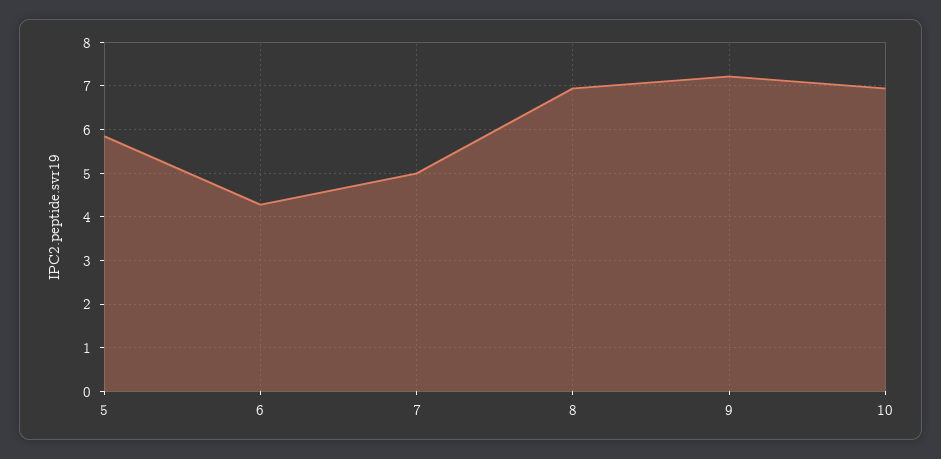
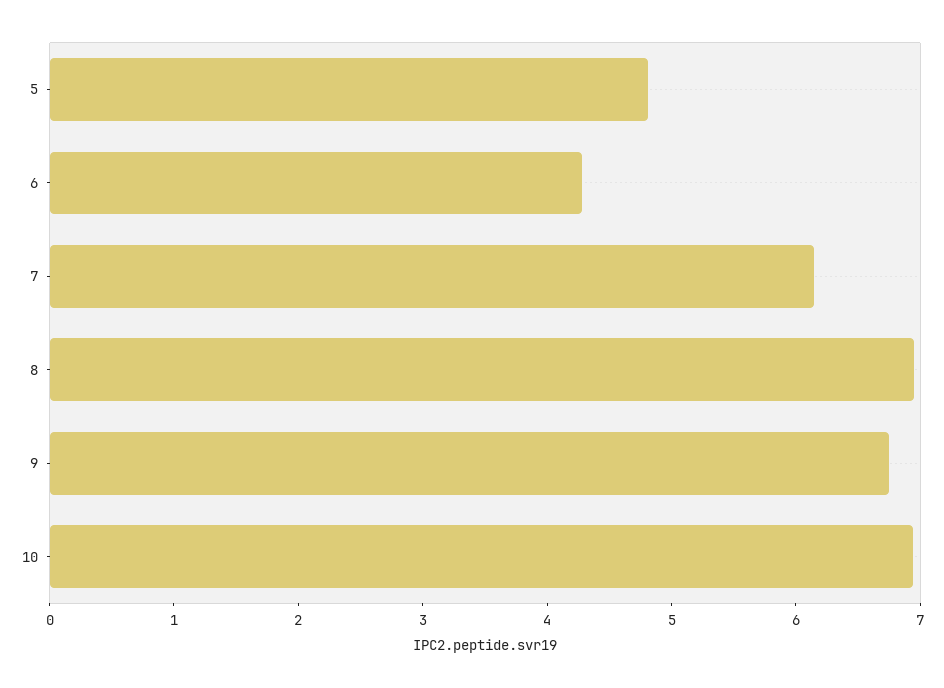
  {
-   "5": 5.8,
+   "5": 4.8,
    "6": 4.2,
-   "7": 5,
+   "7": 6.2,
    "8": 7,
-   "9": 7.2,
+   "9": 6.8,
    "10": 7
  }

